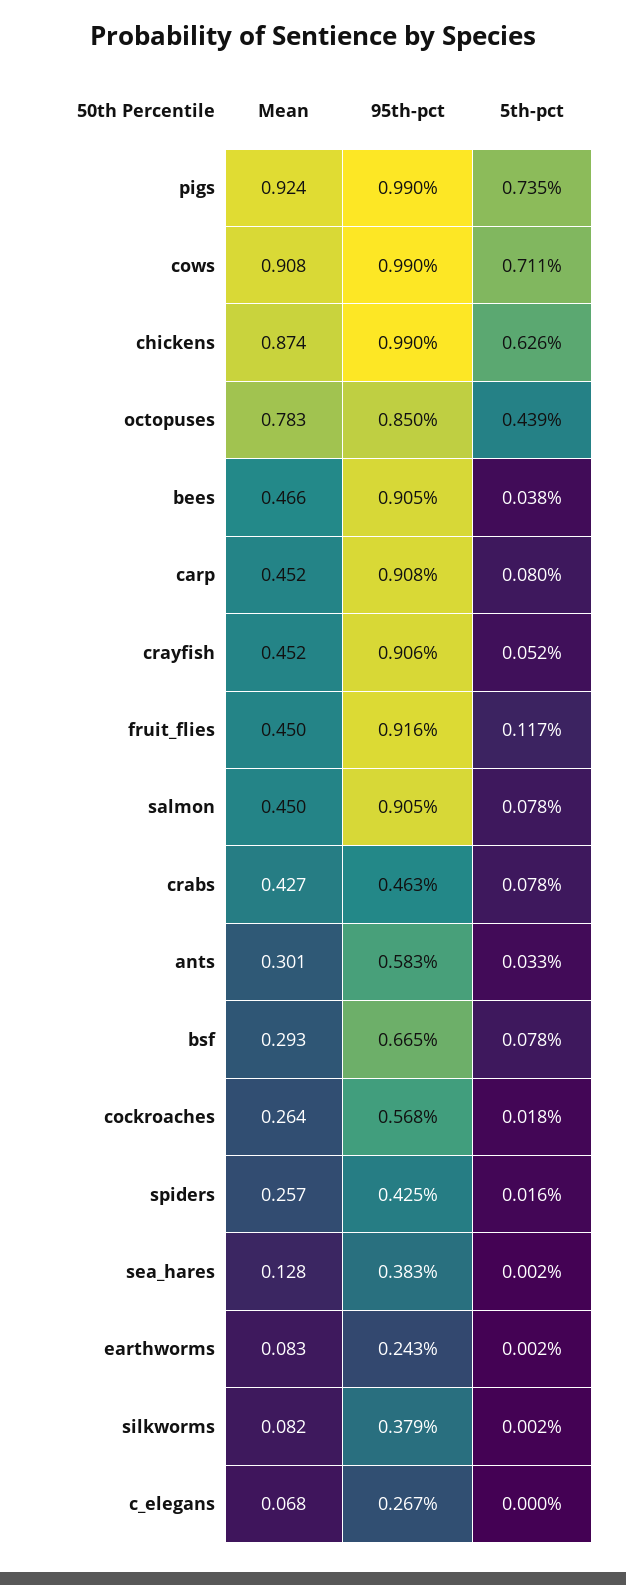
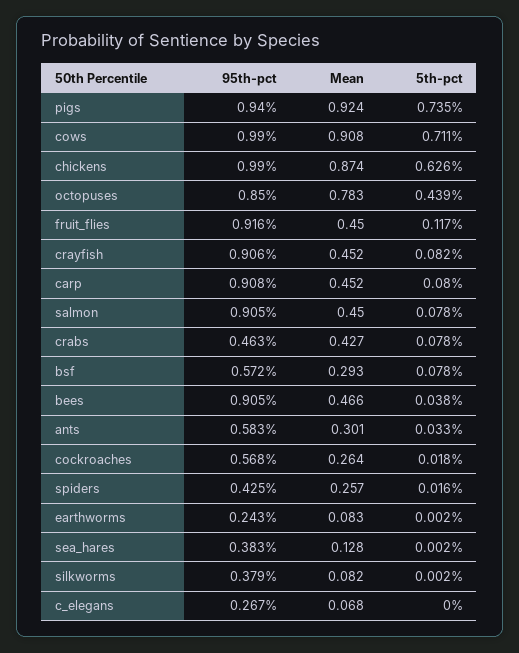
  {
    "Mean": {
      "pigs": 0.924,
      "cows": 0.908,
      "chickens": 0.874,
      "octopuses": 0.783,
      "bees": 0.466,
      "carp": 0.452,
      "crayfish": 0.452,
      "fruit_flies": 0.45,
      "salmon": 0.45,
      "crabs": 0.427,
      "ants": 0.301,
      "bsf": 0.293,
      "cockroaches": 0.264,
      "spiders": 0.257,
      "sea_hares": 0.128,
      "earthworms": 0.083,
      "silkworms": 0.082,
      "c_elegans": 0.068
    },
    "95th-pct": {
-     "pigs": 0.99,
+     "pigs": 0.94,
      "cows": 0.99,
      "chickens": 0.99,
      "octopuses": 0.85,
      "bees": 0.905,
      "carp": 0.908,
      "crayfish": 0.906,
      "fruit_flies": 0.916,
      "salmon": 0.905,
      "crabs": 0.463,
      "ants": 0.583,
-     "bsf": 0.665,
+     "bsf": 0.572,
      "cockroaches": 0.568,
      "spiders": 0.425,
      "sea_hares": 0.383,
      "earthworms": 0.243,
      "silkworms": 0.379,
      "c_elegans": 0.267
    },
    "5th-pct": {
      "pigs": 0.735,
      "cows": 0.711,
      "chickens": 0.626,
      "octopuses": 0.439,
      "bees": 0.038,
      "carp": 0.08,
-     "crayfish": 0.052,
+     "crayfish": 0.082,
      "fruit_flies": 0.117,
      "salmon": 0.078,
      "crabs": 0.078,
      "ants": 0.033,
      "bsf": 0.078,
      "cockroaches": 0.018,
      "spiders": 0.016,
      "sea_hares": 0.002,
      "earthworms": 0.002,
      "silkworms": 0.002,
      "c_elegans": 0
    }
  }

